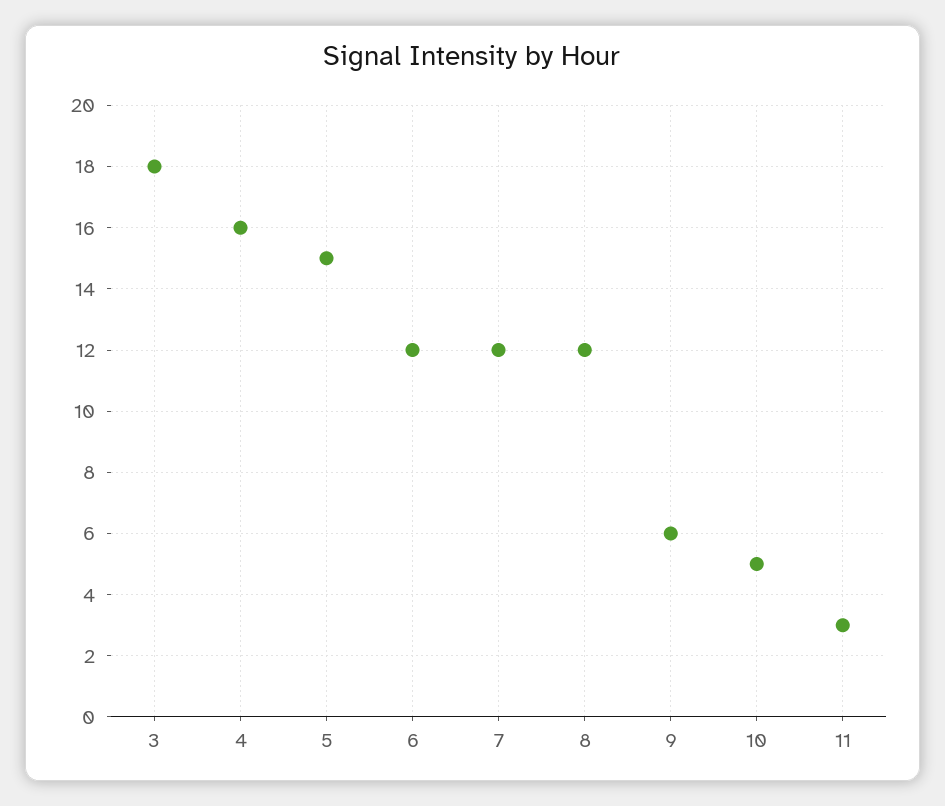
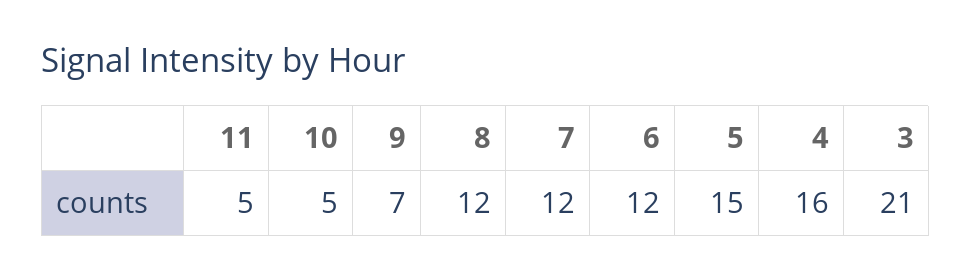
  {
-   "3": 18,
+   "3": 21,
    "4": 16,
    "5": 15,
    "6": 12,
    "7": 12,
    "8": 12,
-   "9": 6,
+   "9": 7,
    "10": 5,
-   "11": 3
+   "11": 5
  }

